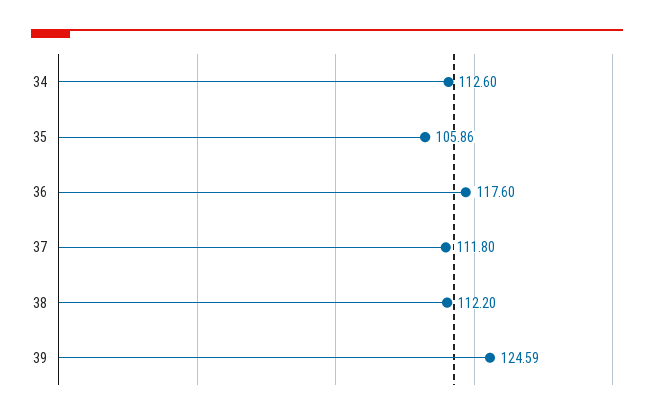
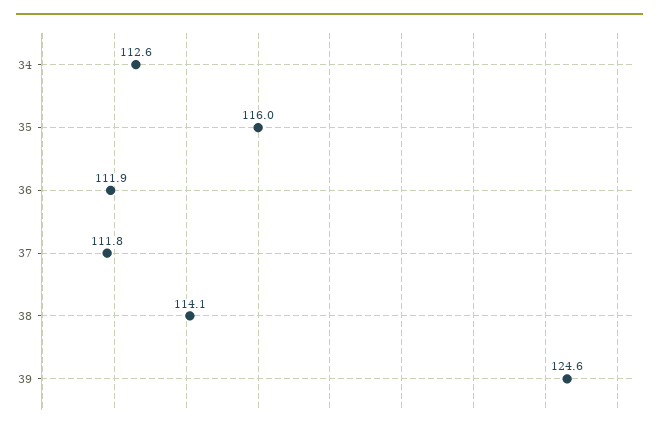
  {
    "34": 112.6,
-   "35": 105.86,
+   "35": 116,
-   "36": 117.6,
+   "36": 111.9,
    "37": 111.8,
-   "38": 112.2,
+   "38": 114.1,
    "39": 124.59
  }

